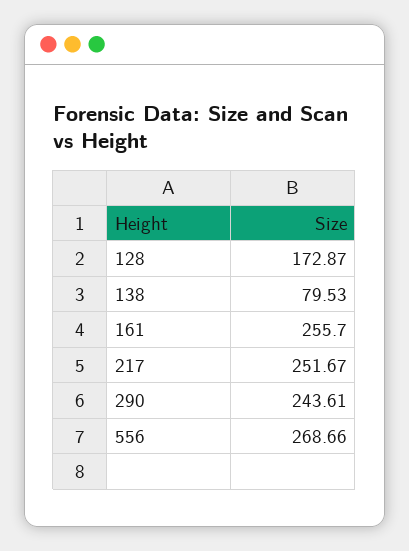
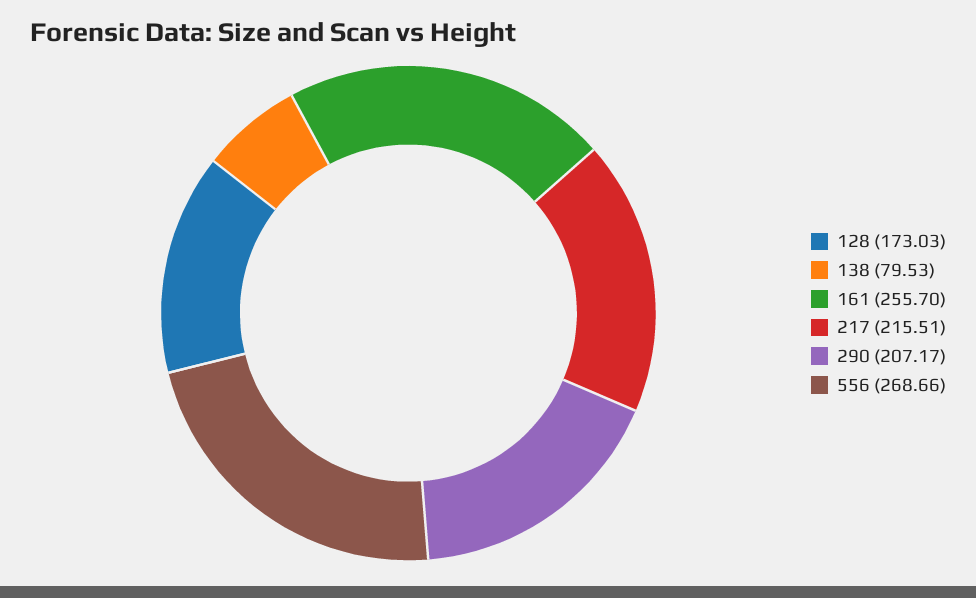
  {
-   "128": 172.87,
+   "128": 173.03,
    "138": 79.53,
    "161": 255.7,
-   "217": 251.67,
+   "217": 215.51,
-   "290": 243.61,
+   "290": 207.17,
    "556": 268.66
  }

